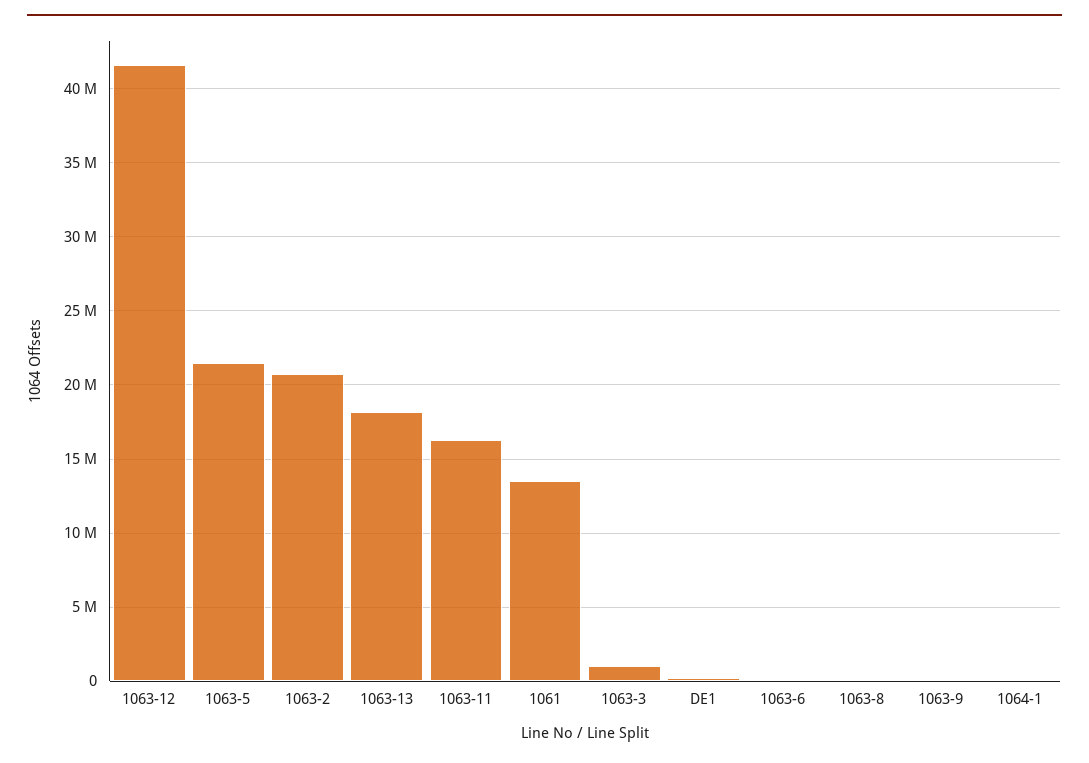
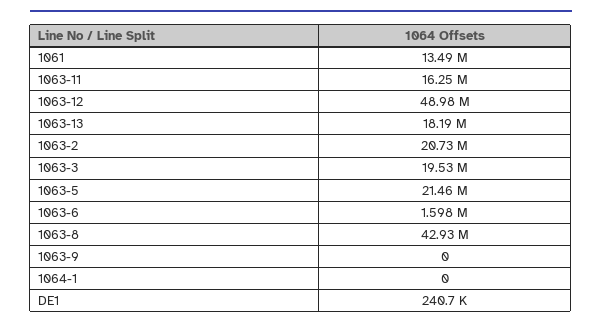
  {
-   "1063-12": 41500000,
+   "1063-12": 48980000,
    "1063-5": 21460000,
    "1063-2": 20730000,
    "1063-13": 18190000,
    "1063-11": 16250000,
    "1061": 13490000,
-   "1063-3": 1000000,
+   "1063-3": 19530000,
    "DE1": 240700,
-   "1063-6": 0,
+   "1063-6": 1598000,
-   "1063-8": 0,
+   "1063-8": 42930000,
    "1063-9": 0,
    "1064-1": 0
  }

